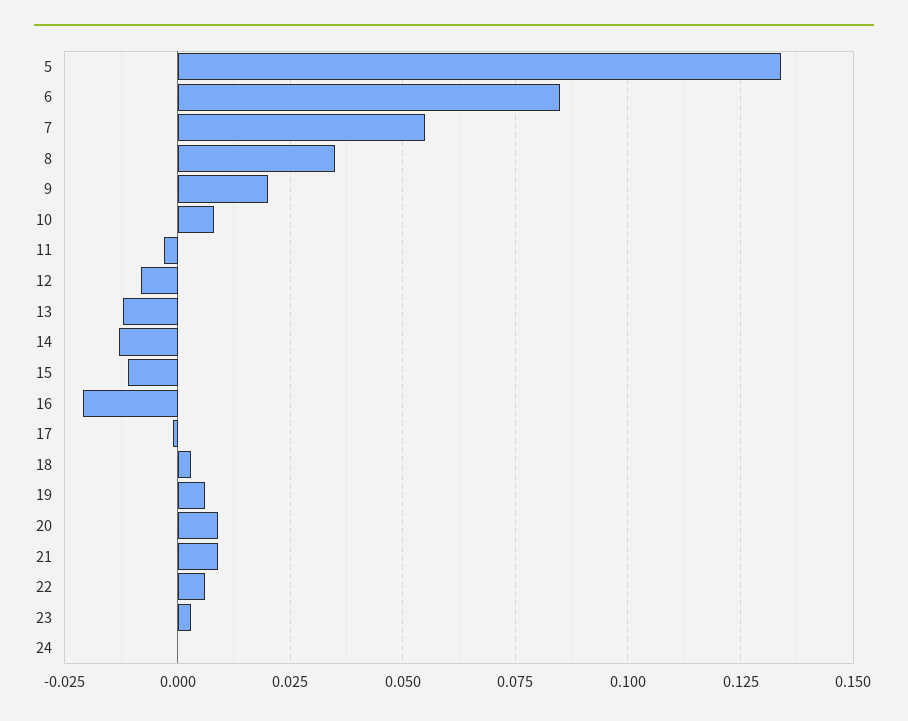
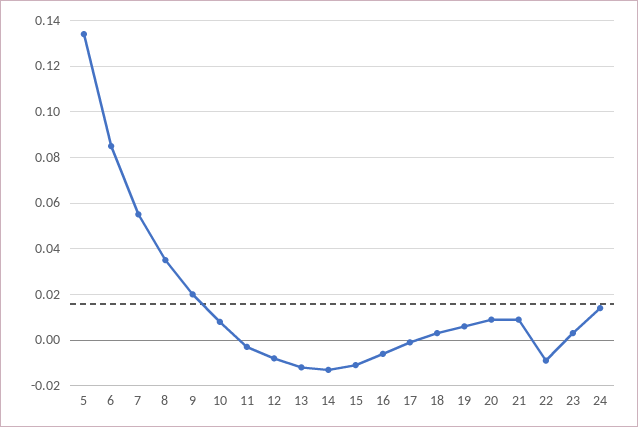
  {
    "5": 0.135,
    "6": 0.085,
    "7": 0.055,
    "8": 0.035,
    "9": 0.02,
    "10": 0.01,
    "11": -0.005,
    "12": -0.01,
    "13": -0.01,
    "14": -0.015,
    "15": -0.01,
-   "16": -0.02,
+   "16": -0.005,
    "17": 0,
    "18": 0.005,
    "19": 0.005,
    "20": 0.01,
    "21": 0.01,
-   "22": 0.005,
+   "22": -0.01,
    "23": 0.005,
-   "24": 0
+   "24": 0.015
  }

